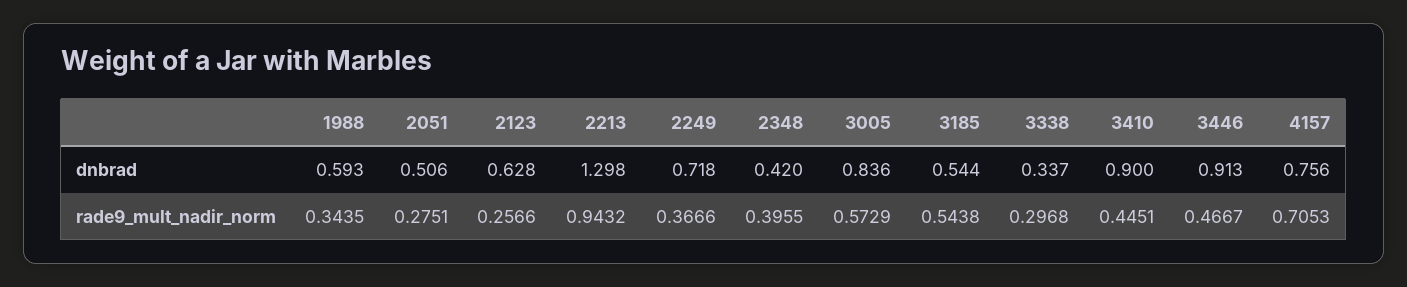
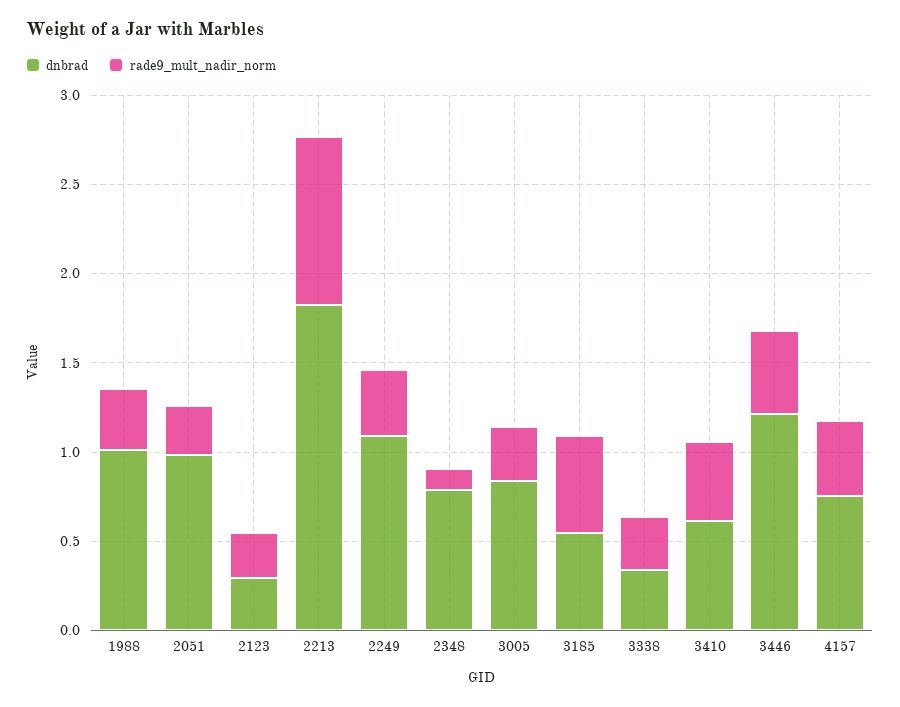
  {
    "dnbrad": {
-     "1988": 0.593,
+     "1988": 1,
-     "2051": 0.506,
+     "2051": 1,
-     "2123": 0.628,
+     "2123": 0.3,
-     "2213": 1.298,
+     "2213": 1.8,
-     "2249": 0.718,
+     "2249": 1.1,
-     "2348": 0.42,
+     "2348": 0.8,
      "3005": 0.836,
      "3185": 0.544,
      "3338": 0.337,
-     "3410": 0.9,
+     "3410": 0.6,
-     "3446": 0.913,
+     "3446": 1.2,
      "4157": 0.756
    },
    "rade9_mult_nadir_norm": {
      "1988": 0.3435,
      "2051": 0.2751,
      "2123": 0.2566,
      "2213": 0.9432,
      "2249": 0.3666,
-     "2348": 0.3955,
+     "2348": 0.1,
-     "3005": 0.5729,
+     "3005": 0.3,
      "3185": 0.5438,
      "3338": 0.2968,
      "3410": 0.4451,
      "3446": 0.4667,
-     "4157": 0.7053
+     "4157": 0.4
    }
  }

